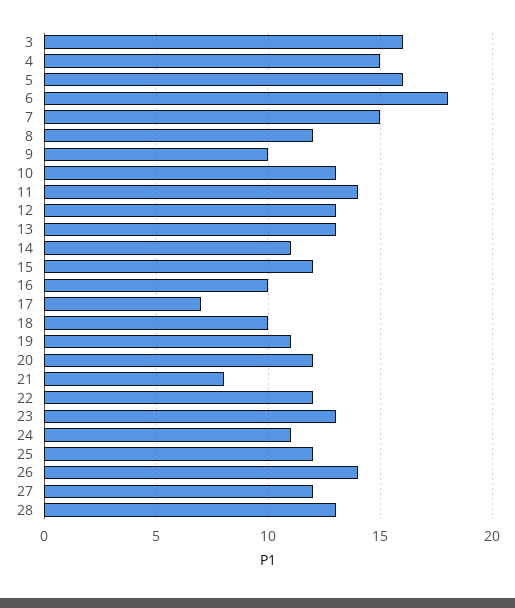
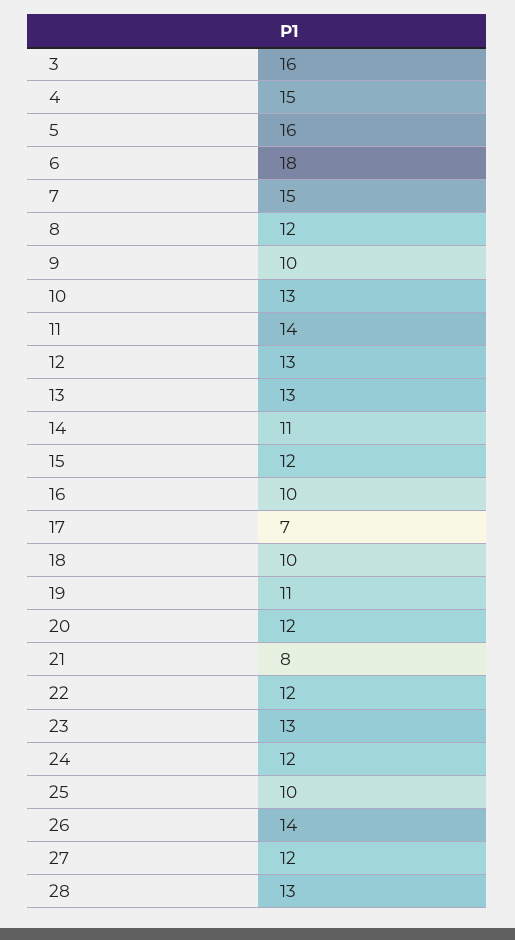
  {
    "3": 16,
    "4": 15,
    "5": 16,
    "6": 18,
    "7": 15,
    "8": 12,
    "9": 10,
    "10": 13,
    "11": 14,
    "12": 13,
    "13": 13,
    "14": 11,
    "15": 12,
    "16": 10,
    "17": 7,
    "18": 10,
    "19": 11,
    "20": 12,
    "21": 8,
    "22": 12,
    "23": 13,
-   "24": 11,
+   "24": 12,
-   "25": 12,
+   "25": 10,
    "26": 14,
    "27": 12,
    "28": 13
  }

